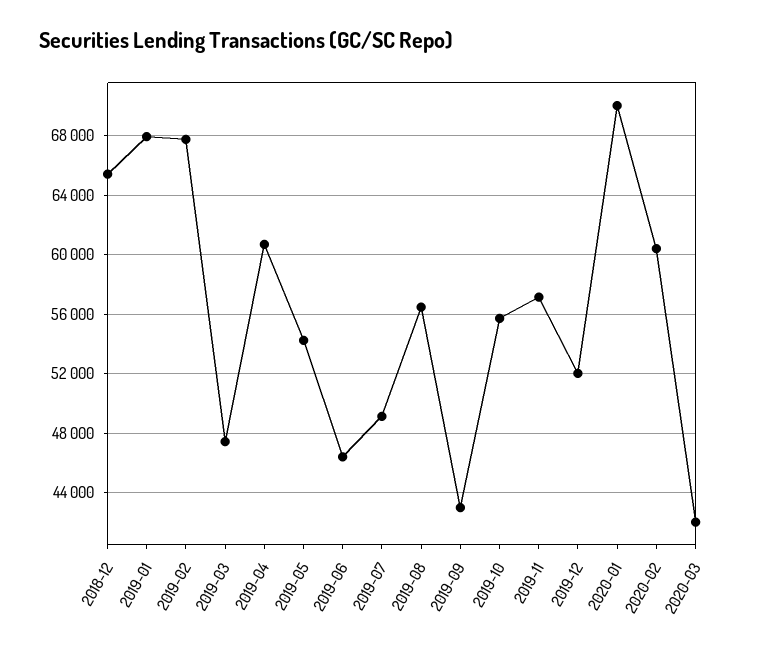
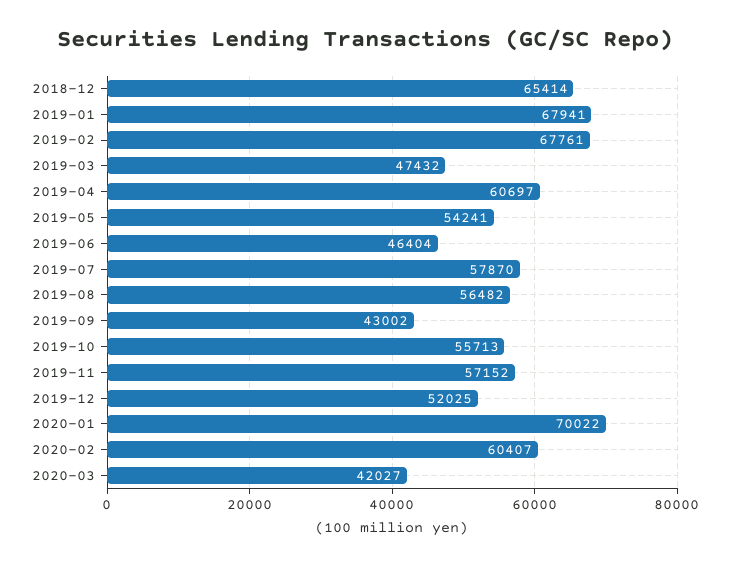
  {
    "2018-12": 65414,
    "2019-01": 67941,
    "2019-02": 67761,
    "2019-03": 47432,
    "2019-04": 60697,
    "2019-05": 54241,
    "2019-06": 46404,
-   "2019-07": 49000,
+   "2019-07": 57870,
    "2019-08": 56482,
    "2019-09": 43002,
    "2019-10": 55713,
    "2019-11": 57152,
    "2019-12": 52025,
    "2020-01": 70022,
    "2020-02": 60407,
    "2020-03": 42027
  }

